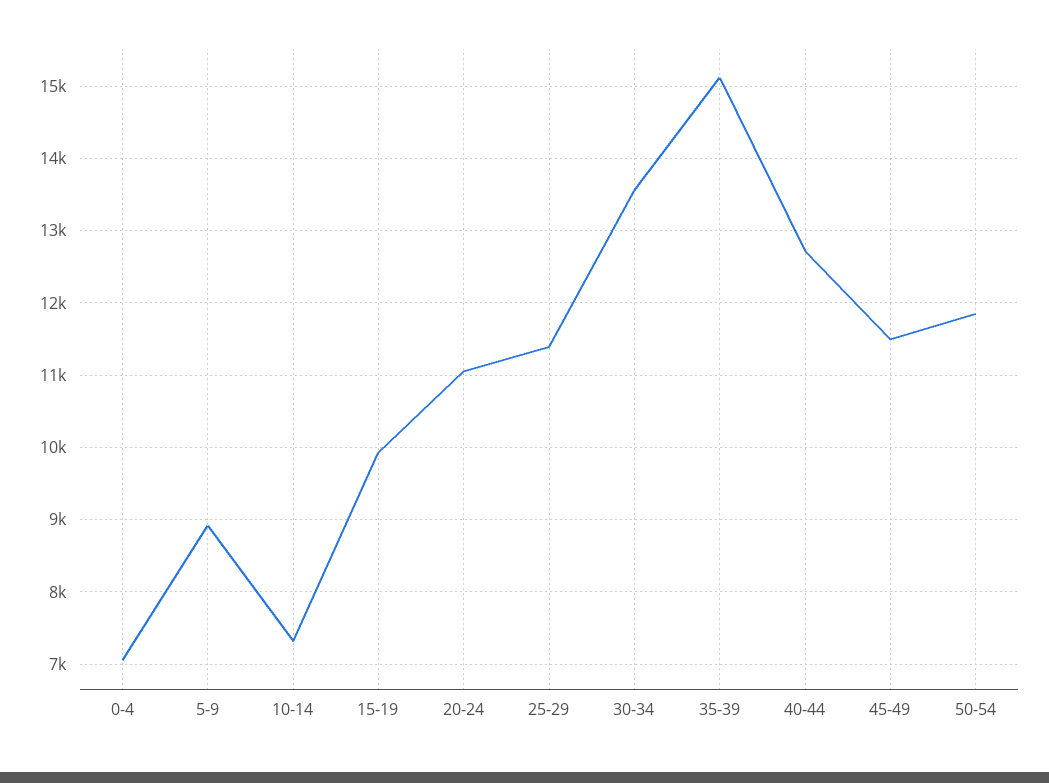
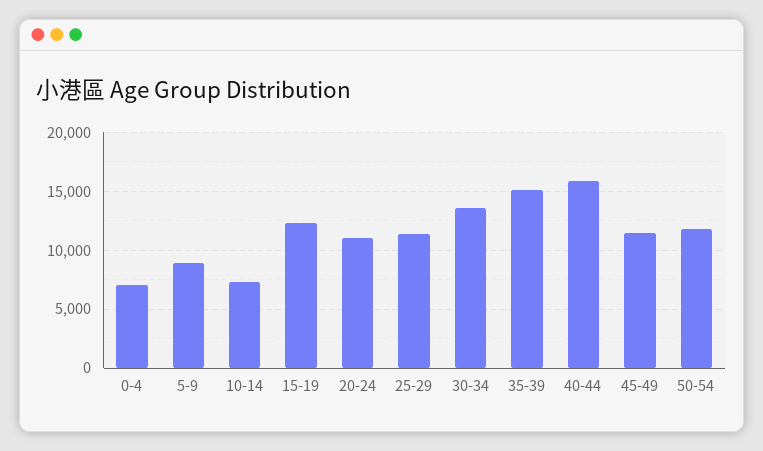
  {
    "0-4": 7100,
    "5-9": 8900,
    "10-14": 7300,
-   "15-19": 9900,
+   "15-19": 12000,
    "20-24": 11100,
    "25-29": 11400,
    "30-34": 13600,
    "35-39": 15100,
-   "40-44": 12700,
+   "40-44": 16000,
    "45-49": 11500,
    "50-54": 11800
  }

